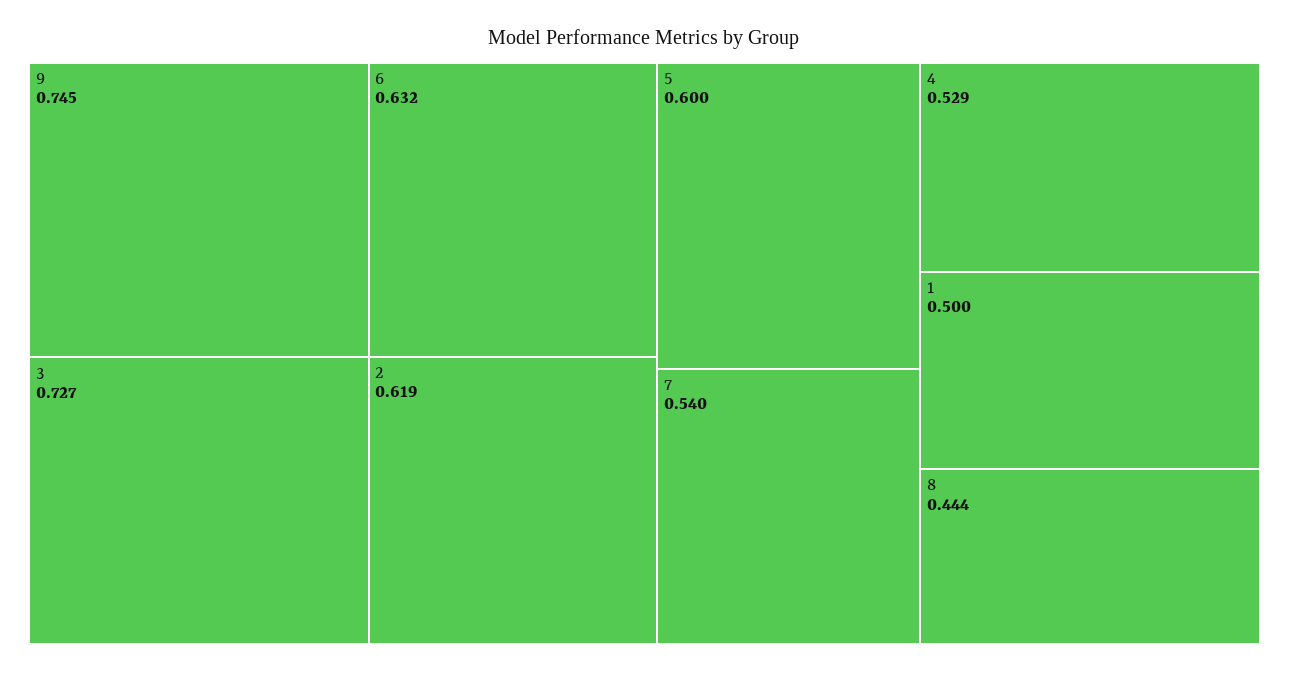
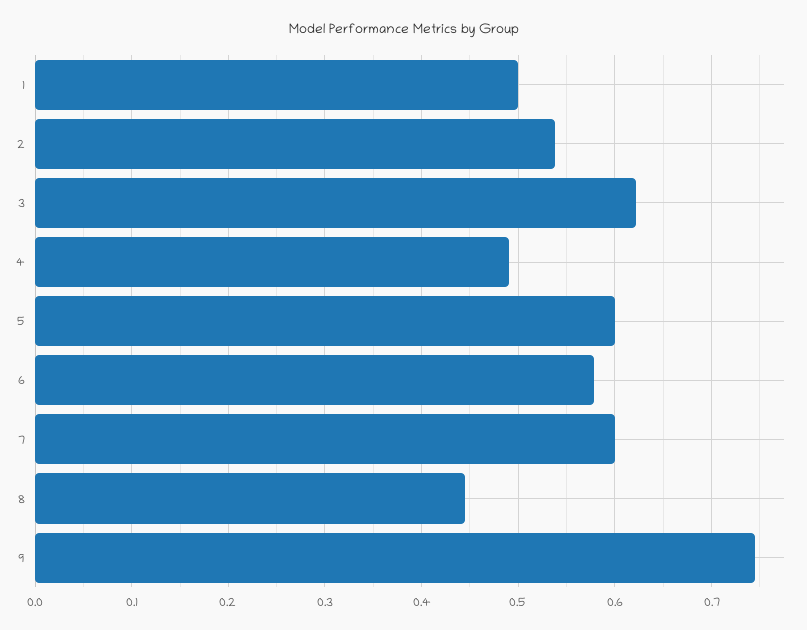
  {
    "9": 0.745,
-   "3": 0.727,
+   "3": 0.62,
-   "6": 0.632,
+   "6": 0.58,
-   "2": 0.619,
+   "2": 0.54,
    "5": 0.6,
-   "7": 0.54,
+   "7": 0.6,
-   "4": 0.529,
+   "4": 0.49,
    "1": 0.5,
    "8": 0.444
  }

